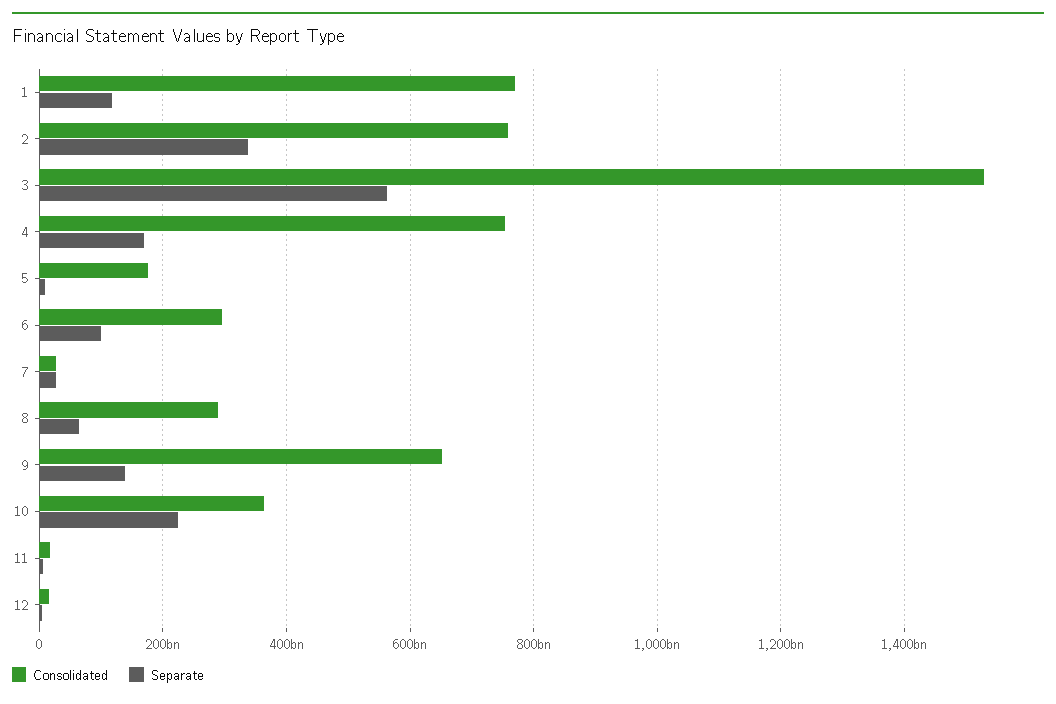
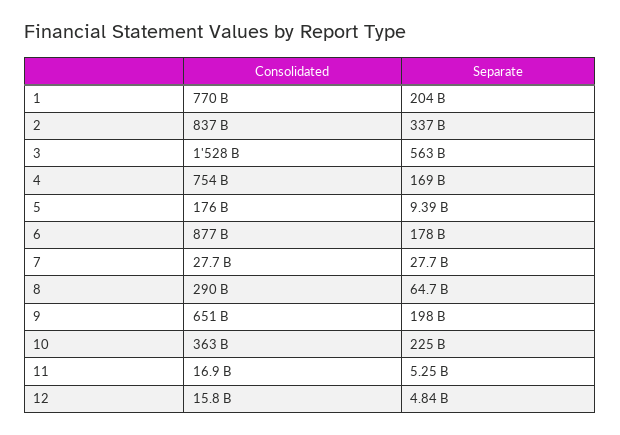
  {
    "Consolidated": {
      "1": 770000000000,
-     "2": 760000000000,
+     "2": 837000000000,
      "3": 1528000000000,
      "4": 754000000000,
      "5": 176000000000,
-     "6": 300000000000,
+     "6": 877000000000,
      "7": 27700000000,
      "8": 290000000000,
      "9": 651000000000,
      "10": 363000000000,
      "11": 16900000000,
      "12": 15800000000
    },
    "Separate": {
-     "1": 120000000000,
+     "1": 204000000000,
      "2": 337000000000,
      "3": 563000000000,
      "4": 169000000000,
      "5": 9390000000,
-     "6": 100000000000,
+     "6": 178000000000,
      "7": 27700000000,
      "8": 64700000000,
-     "9": 140000000000,
+     "9": 198000000000,
      "10": 225000000000,
      "11": 5250000000,
      "12": 4840000000
    }
  }

